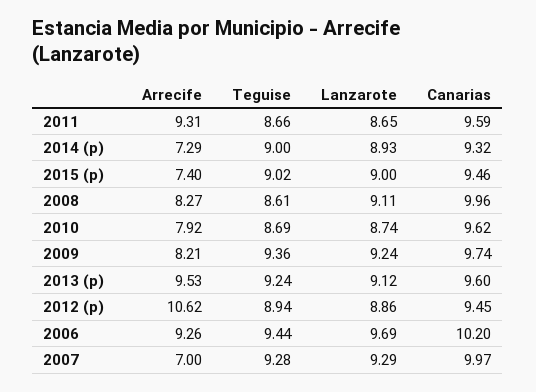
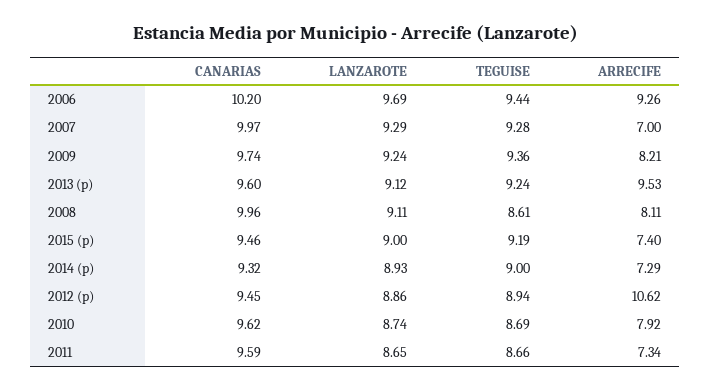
  {
    "Arrecife": {
-     "2011": 9.31,
+     "2011": 7.34,
      "2014 (p)": 7.29,
      "2015 (p)": 7.4,
-     "2008": 8.27,
+     "2008": 8.11,
      "2010": 7.92,
      "2009": 8.21,
      "2013 (p)": 9.53,
      "2012 (p)": 10.62,
      "2006": 9.26,
      "2007": 7
    },
    "Teguise": {
      "2011": 8.66,
      "2014 (p)": 9,
-     "2015 (p)": 9.02,
+     "2015 (p)": 9.19,
      "2008": 8.61,
      "2010": 8.69,
      "2009": 9.36,
      "2013 (p)": 9.24,
      "2012 (p)": 8.94,
      "2006": 9.44,
      "2007": 9.28
    },
    "Lanzarote": {
      "2011": 8.65,
      "2014 (p)": 8.93,
      "2015 (p)": 9,
      "2008": 9.11,
      "2010": 8.74,
      "2009": 9.24,
      "2013 (p)": 9.12,
      "2012 (p)": 8.86,
      "2006": 9.69,
      "2007": 9.29
    },
    "Canarias": {
      "2011": 9.59,
      "2014 (p)": 9.32,
      "2015 (p)": 9.46,
      "2008": 9.96,
      "2010": 9.62,
      "2009": 9.74,
      "2013 (p)": 9.6,
      "2012 (p)": 9.45,
      "2006": 10.2,
      "2007": 9.97
    }
  }

